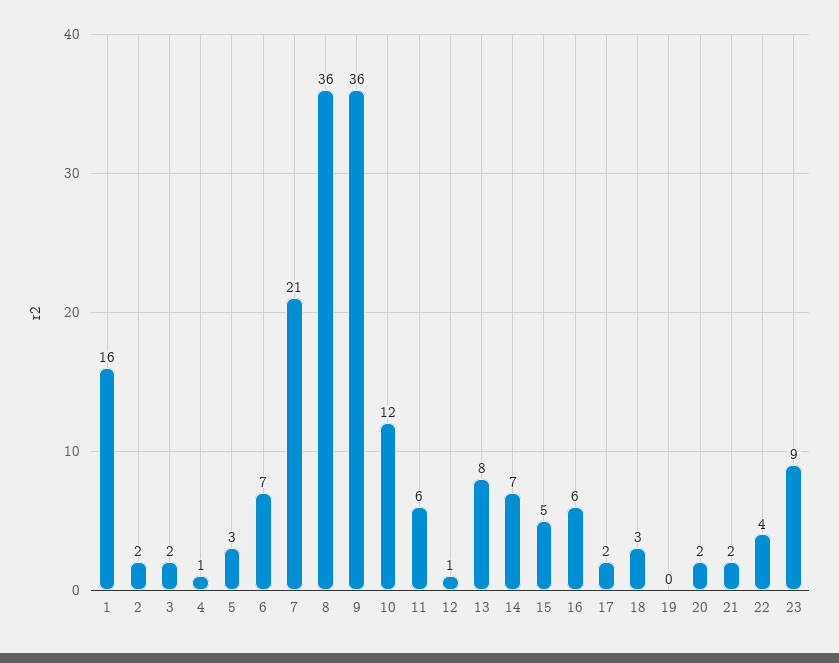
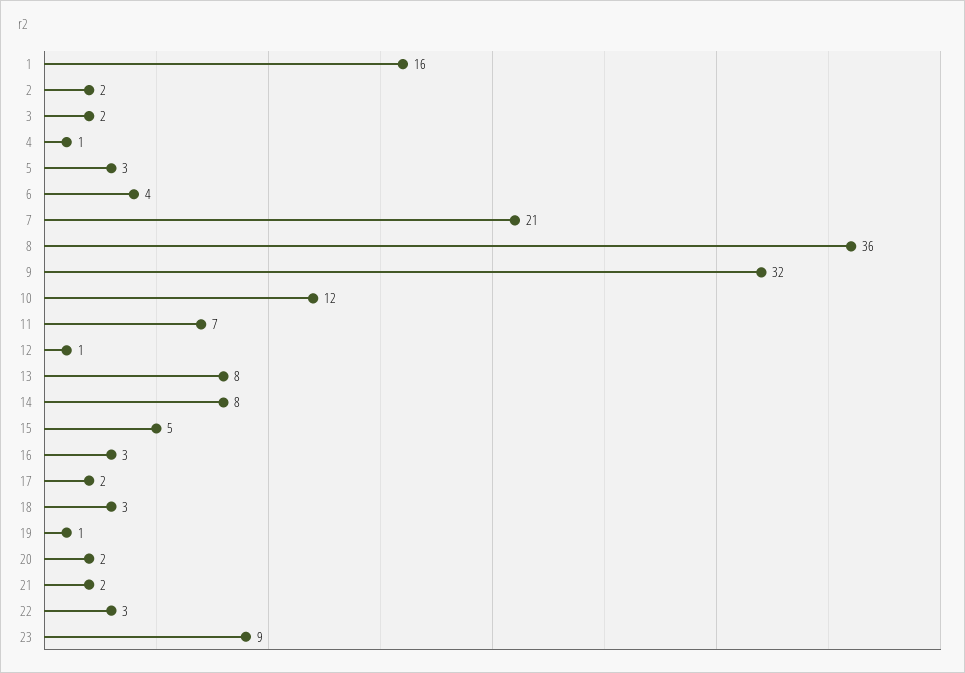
  {
    "1": 16,
    "2": 2,
    "3": 2,
    "4": 1,
    "5": 3,
-   "6": 7,
+   "6": 4,
    "7": 21,
    "8": 36,
-   "9": 36,
+   "9": 32,
    "10": 12,
-   "11": 6,
+   "11": 7,
    "12": 1,
    "13": 8,
-   "14": 7,
+   "14": 8,
    "15": 5,
-   "16": 6,
+   "16": 3,
    "17": 2,
    "18": 3,
-   "19": 0,
+   "19": 1,
    "20": 2,
    "21": 2,
-   "22": 4,
+   "22": 3,
    "23": 9
  }

